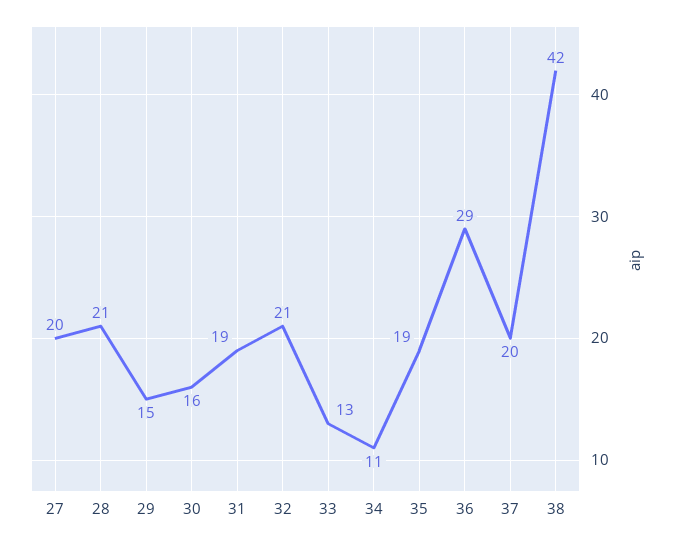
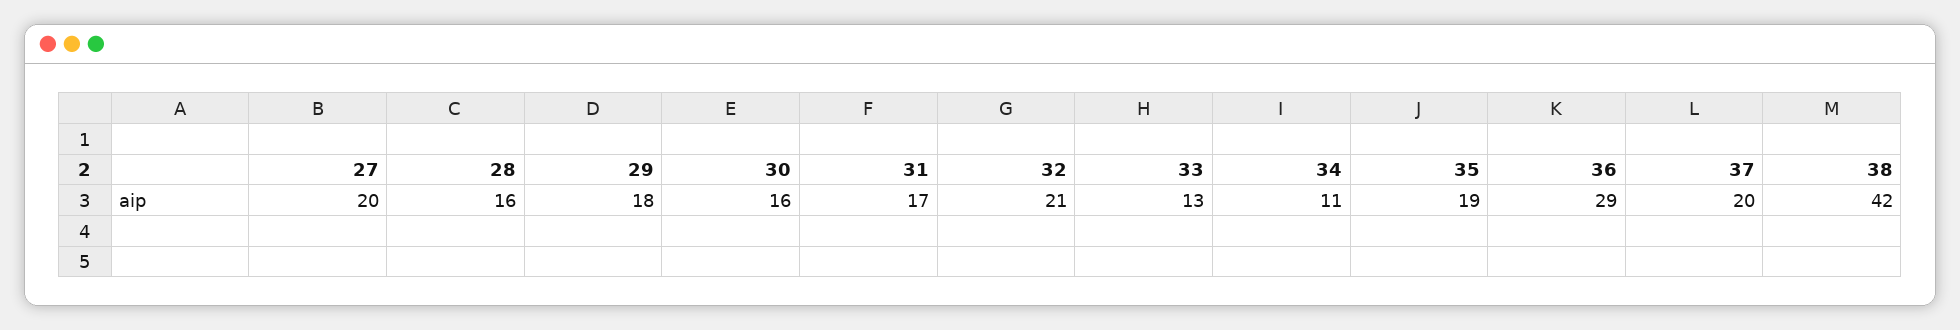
  {
    "27": 20,
-   "28": 21,
+   "28": 16,
-   "29": 15,
+   "29": 18,
    "30": 16,
-   "31": 19,
+   "31": 17,
    "32": 21,
    "33": 13,
    "34": 11,
    "35": 19,
    "36": 29,
    "37": 20,
    "38": 42
  }

